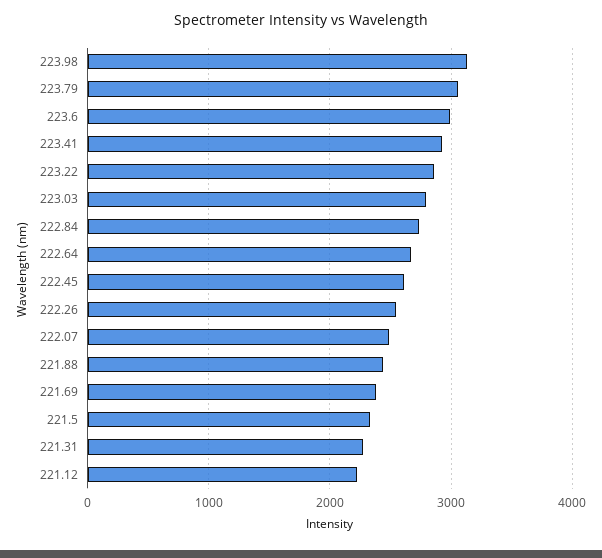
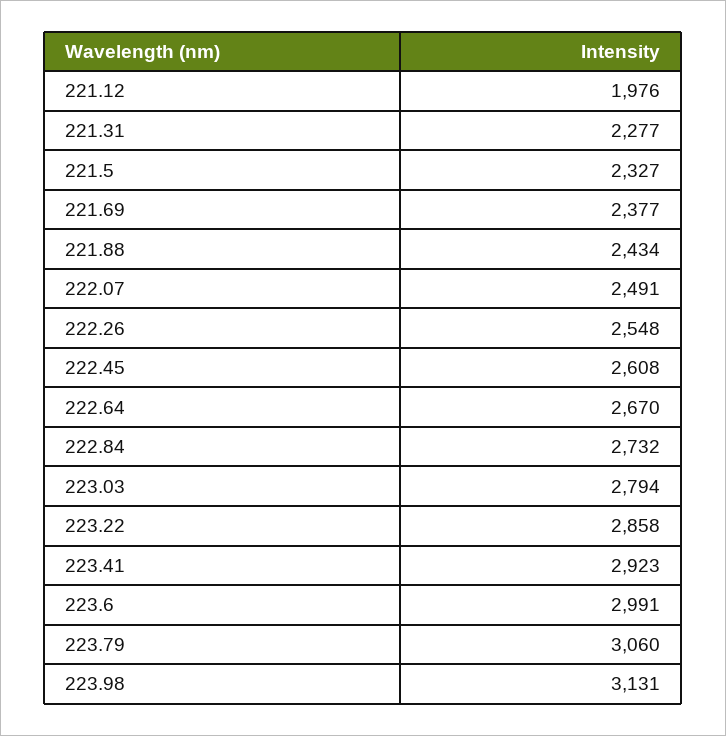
  {
    "223.98": 3131,
    "223.79": 3060,
    "223.6": 2991,
    "223.41": 2923,
    "223.22": 2858,
    "223.03": 2794,
    "222.84": 2732,
    "222.64": 2670,
    "222.45": 2608,
    "222.26": 2548,
    "222.07": 2491,
    "221.88": 2434,
    "221.69": 2377,
    "221.5": 2327,
    "221.31": 2277,
-   "221.12": 2200
+   "221.12": 1976
  }

